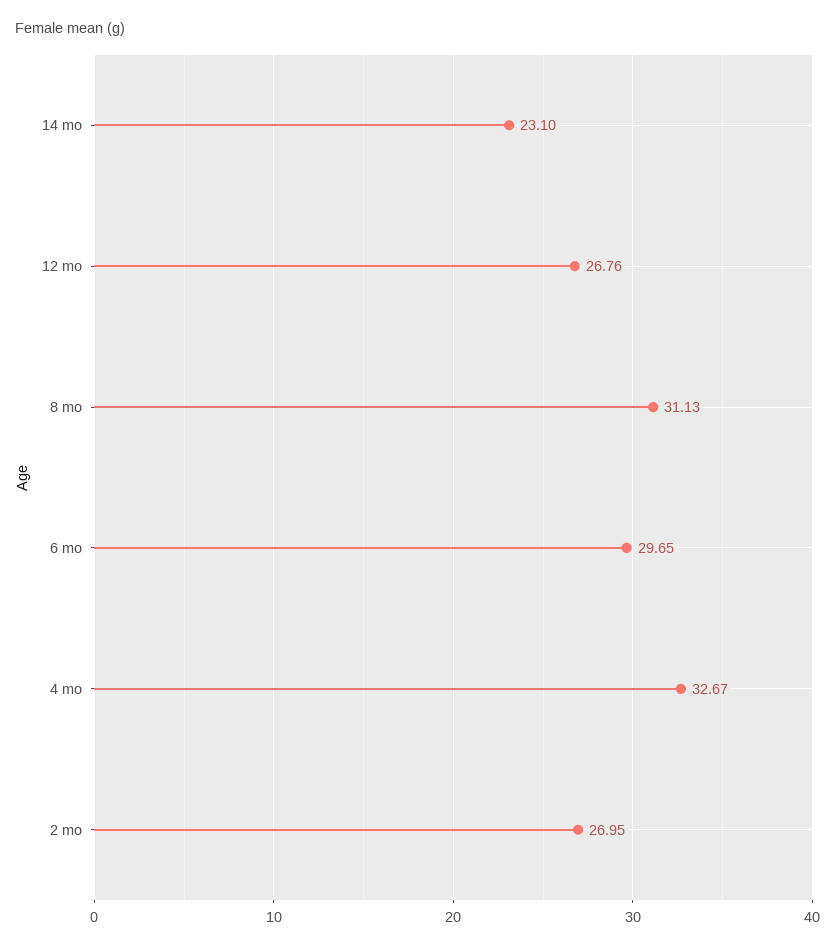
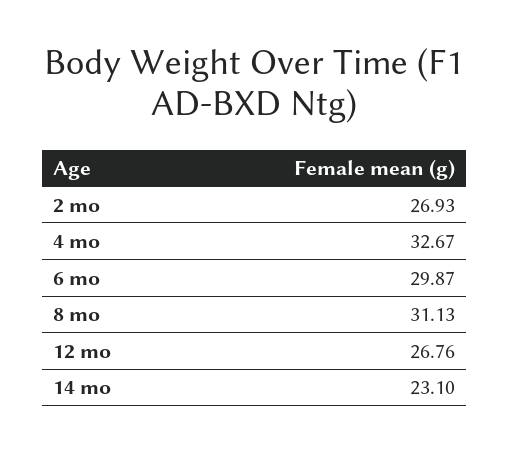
  {
    "14 mo": 23.1,
    "12 mo": 26.76,
    "8 mo": 31.13,
-   "6 mo": 29.65,
+   "6 mo": 29.87,
    "4 mo": 32.67,
-   "2 mo": 26.95
+   "2 mo": 26.93
  }

